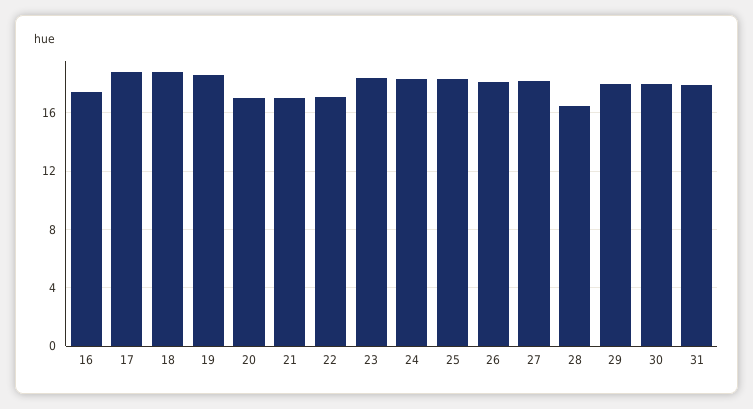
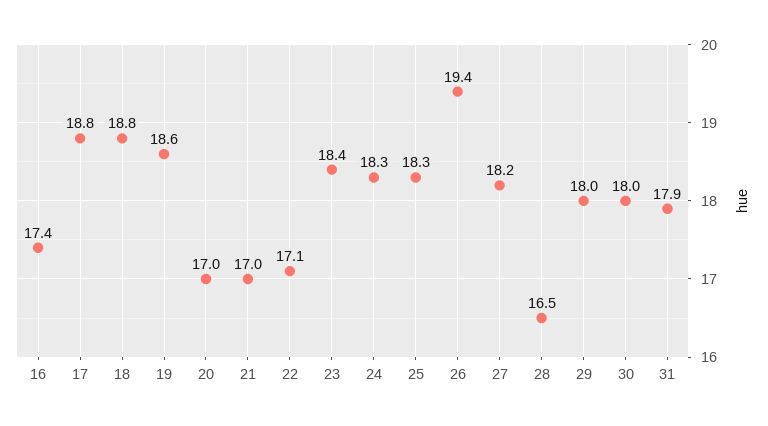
  {
    "16": 17.4,
    "17": 18.8,
    "18": 18.8,
    "19": 18.6,
    "20": 17,
    "21": 17,
    "22": 17.1,
    "23": 18.4,
    "24": 18.3,
    "25": 18.3,
-   "26": 18,
+   "26": 19.4,
    "27": 18.2,
    "28": 16.5,
    "29": 18,
    "30": 18,
    "31": 17.9
  }

